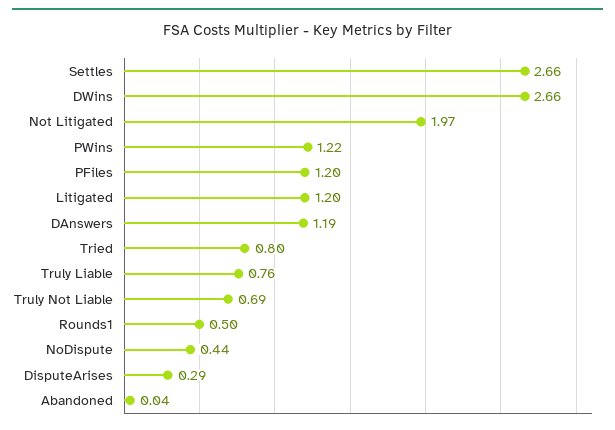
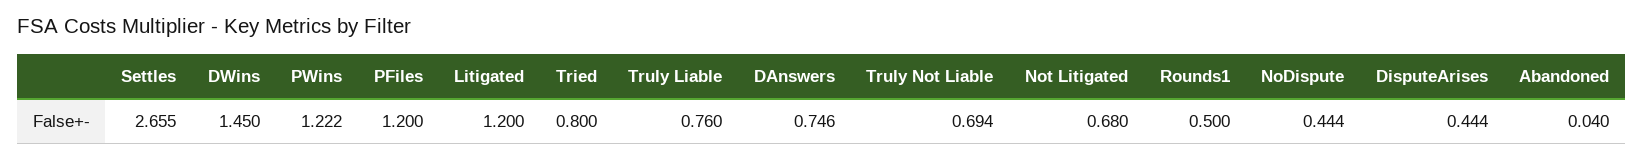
  {
    "Settles": 2.655,
-   "DWins": 2.66,
+   "DWins": 1.45,
-   "Not Litigated": 1.97,
+   "Not Litigated": 0.68,
    "PWins": 1.222,
    "PFiles": 1.2,
    "Litigated": 1.2,
-   "DAnswers": 1.19,
+   "DAnswers": 0.746,
    "Tried": 0.8,
    "Truly Liable": 0.76,
    "Truly Not Liable": 0.694,
    "Rounds1": 0.5,
    "NoDispute": 0.444,
-   "DisputeArises": 0.29,
+   "DisputeArises": 0.444,
    "Abandoned": 0.04
  }

